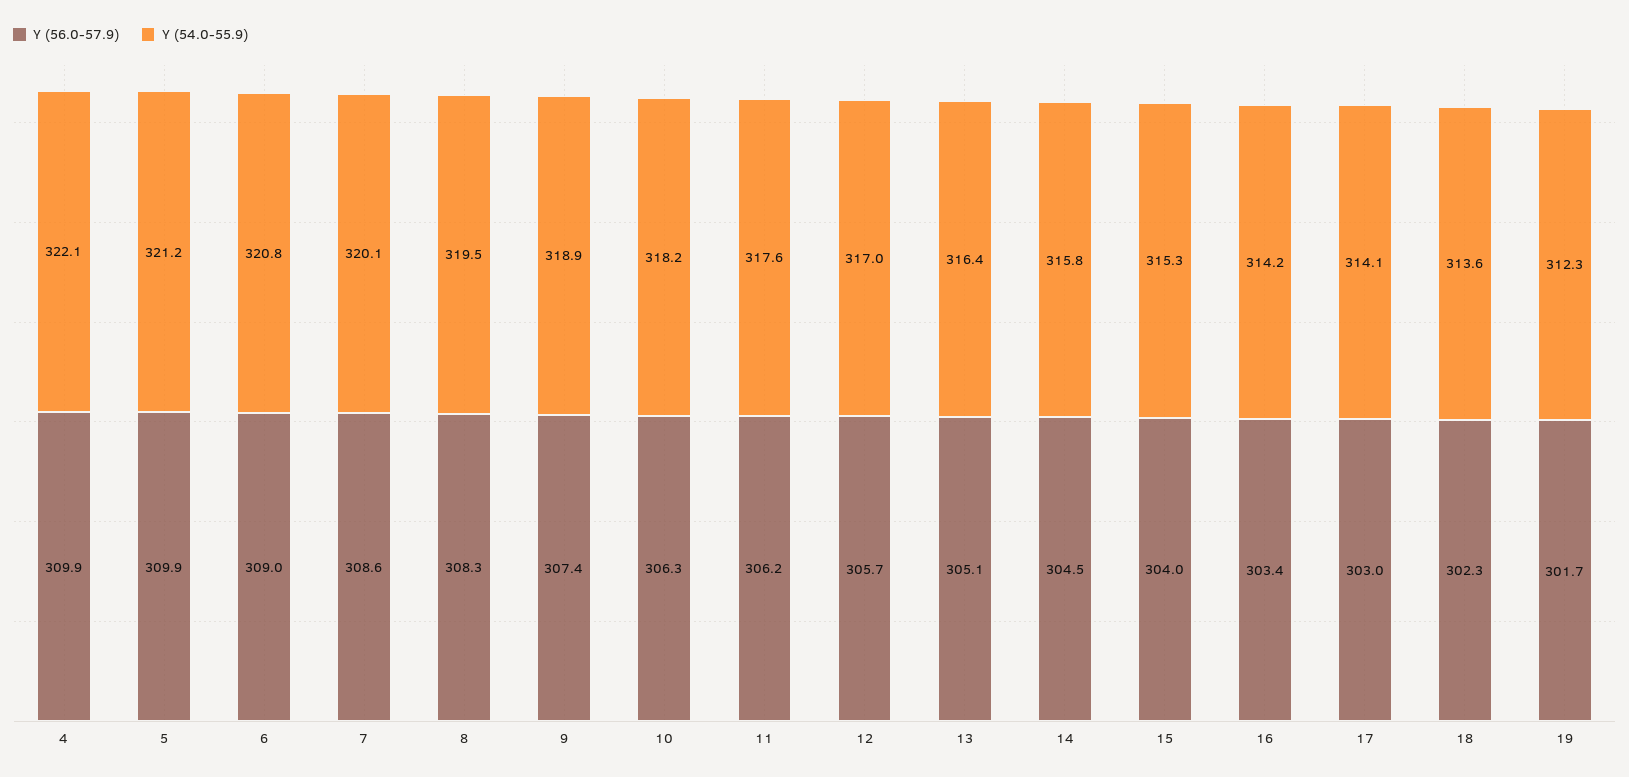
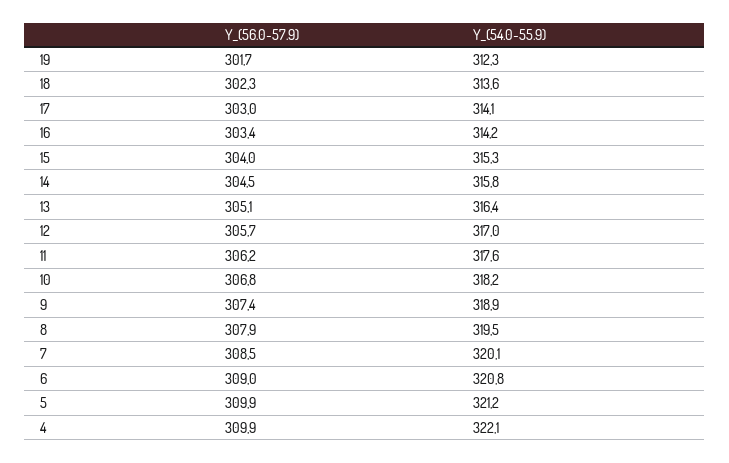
  {
    "Y (56.0-57.9)": {
      "4": 309.9,
      "5": 309.9,
      "6": 309,
-     "7": 308.6,
+     "7": 308.5,
-     "8": 308.3,
+     "8": 307.9,
      "9": 307.4,
-     "10": 306.3,
+     "10": 306.8,
      "11": 306.2,
      "12": 305.7,
      "13": 305.1,
      "14": 304.5,
      "15": 304,
      "16": 303.4,
      "17": 303,
      "18": 302.3,
      "19": 301.7
    },
    "Y (54.0-55.9)": {
      "4": 322.1,
      "5": 321.2,
      "6": 320.8,
      "7": 320.1,
      "8": 319.5,
      "9": 318.9,
      "10": 318.2,
      "11": 317.6,
      "12": 317,
      "13": 316.4,
      "14": 315.8,
      "15": 315.3,
      "16": 314.2,
      "17": 314.1,
      "18": 313.6,
      "19": 312.3
    }
  }

